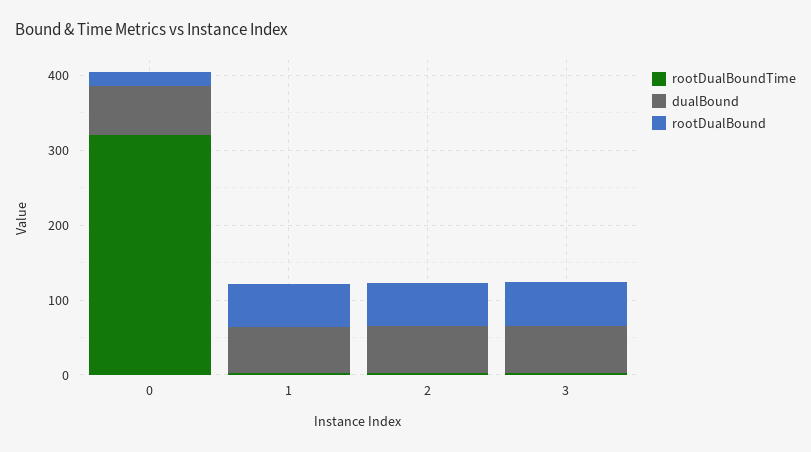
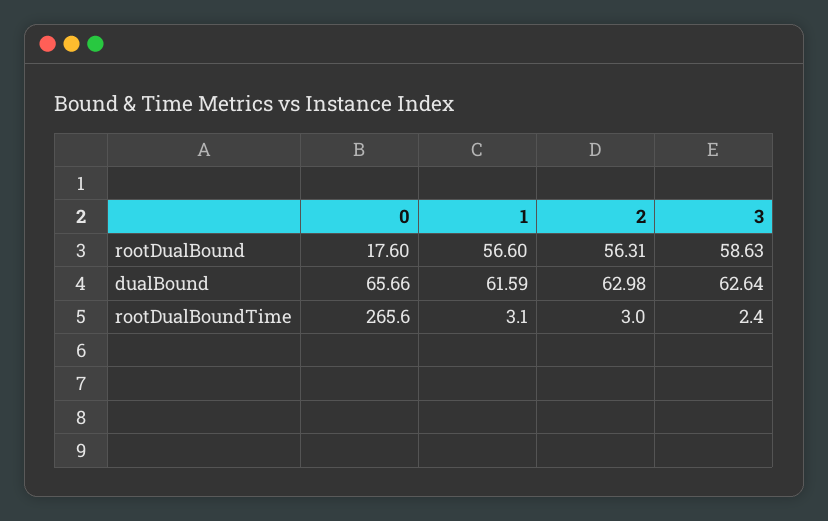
  {
    "rootDualBoundTime": {
-     "0": 320,
+     "0": 265.6,
      "1": 3.1,
      "2": 3,
      "3": 2.4
    },
    "dualBound": {
      "0": 65.66,
      "1": 61.59,
      "2": 62.98,
      "3": 62.64
    },
    "rootDualBound": {
      "0": 17.6,
      "1": 56.6,
      "2": 56.31,
      "3": 58.63
    }
  }

